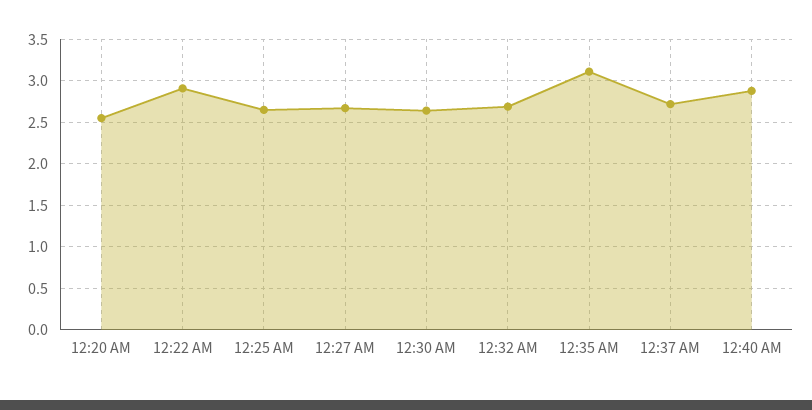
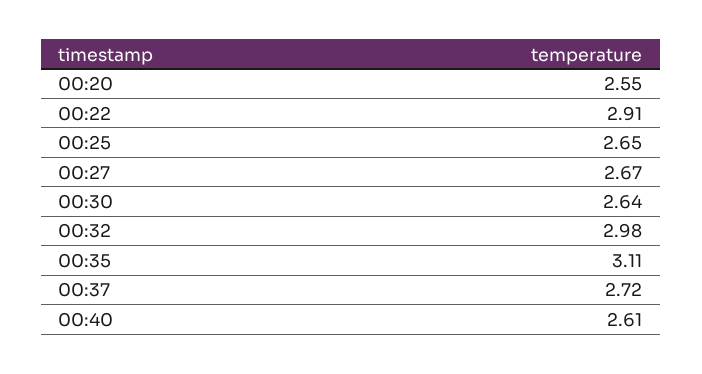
  {
    "12:20 AM": 2.55,
    "12:22 AM": 2.91,
    "12:25 AM": 2.65,
    "12:27 AM": 2.67,
    "12:30 AM": 2.64,
-   "12:32 AM": 2.7,
+   "12:32 AM": 2.98,
    "12:35 AM": 3.11,
    "12:37 AM": 2.72,
-   "12:40 AM": 2.9
+   "12:40 AM": 2.61
  }

